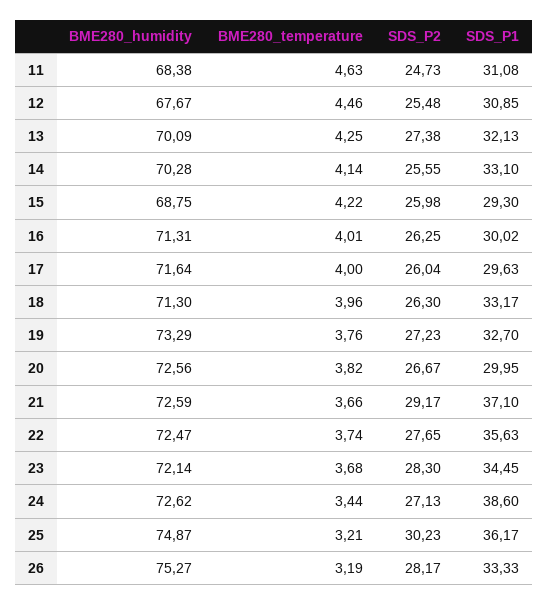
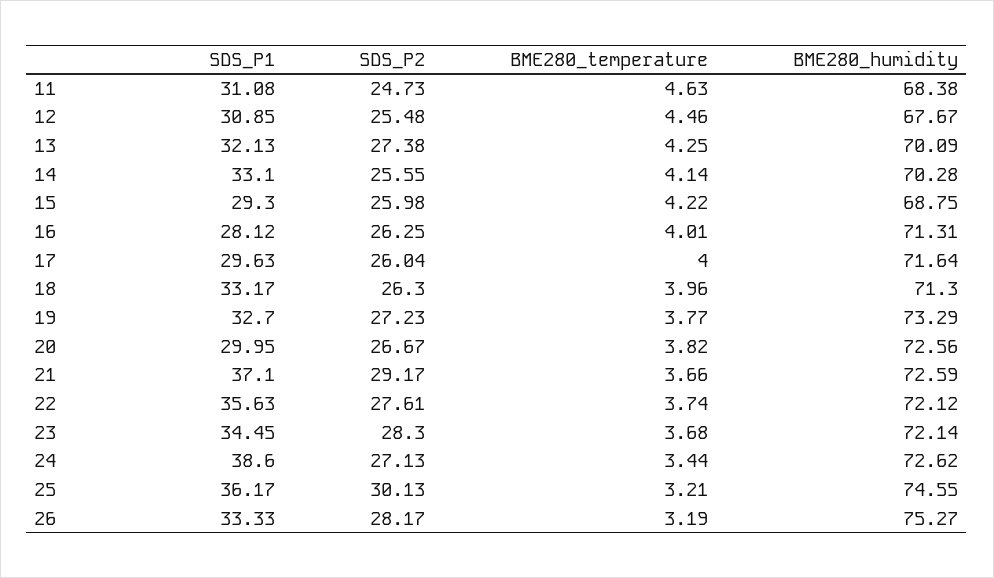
  {
    "BME280_humidity": {
      "11": 68.38,
      "12": 67.67,
      "13": 70.09,
      "14": 70.28,
      "15": 68.75,
      "16": 71.31,
      "17": 71.64,
      "18": 71.3,
      "19": 73.29,
      "20": 72.56,
      "21": 72.59,
-     "22": 72.47,
+     "22": 72.12,
      "23": 72.14,
      "24": 72.62,
-     "25": 74.87,
+     "25": 74.55,
      "26": 75.27
    },
    "BME280_temperature": {
      "11": 4.63,
      "12": 4.46,
      "13": 4.25,
      "14": 4.14,
      "15": 4.22,
      "16": 4.01,
      "17": 4,
      "18": 3.96,
-     "19": 3.76,
+     "19": 3.77,
      "20": 3.82,
      "21": 3.66,
      "22": 3.74,
      "23": 3.68,
      "24": 3.44,
      "25": 3.21,
      "26": 3.19
    },
    "SDS_P2": {
      "11": 24.73,
      "12": 25.48,
      "13": 27.38,
      "14": 25.55,
      "15": 25.98,
      "16": 26.25,
      "17": 26.04,
      "18": 26.3,
      "19": 27.23,
      "20": 26.67,
      "21": 29.17,
-     "22": 27.65,
+     "22": 27.61,
      "23": 28.3,
      "24": 27.13,
-     "25": 30.23,
+     "25": 30.13,
      "26": 28.17
    },
    "SDS_P1": {
      "11": 31.08,
      "12": 30.85,
      "13": 32.13,
      "14": 33.1,
      "15": 29.3,
-     "16": 30.02,
+     "16": 28.12,
      "17": 29.63,
      "18": 33.17,
      "19": 32.7,
      "20": 29.95,
      "21": 37.1,
      "22": 35.63,
      "23": 34.45,
      "24": 38.6,
      "25": 36.17,
      "26": 33.33
    }
  }

